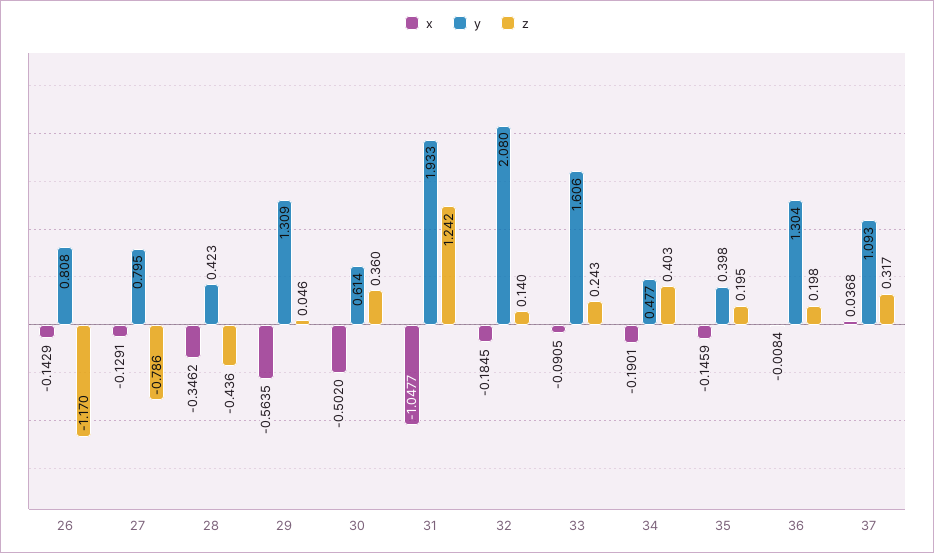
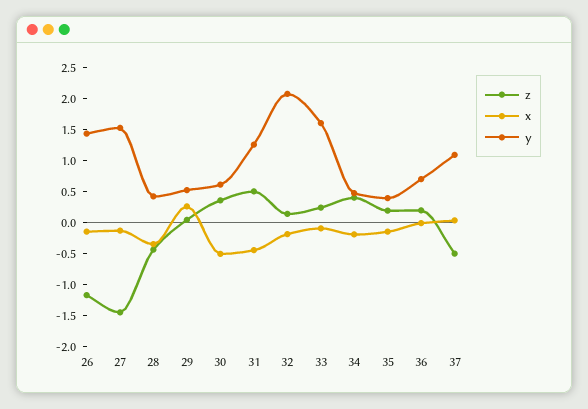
  {
    "x": {
      "26": -0.1429,
      "27": -0.1291,
      "28": -0.3462,
-     "29": -0.5635,
+     "29": 0.25,
      "30": -0.502,
-     "31": -1.0477,
+     "31": -0.5,
      "32": -0.1845,
      "33": -0.0905,
      "34": -0.1901,
      "35": -0.1459,
      "36": -0.0084,
      "37": 0.0368
    },
    "y": {
-     "26": 0.808,
+     "26": 1.5,
-     "27": 0.795,
+     "27": 1.5,
      "28": 0.423,
-     "29": 1.309,
+     "29": 0.5,
      "30": 0.614,
-     "31": 1.933,
+     "31": 1.25,
      "32": 2.08,
      "33": 1.606,
      "34": 0.477,
      "35": 0.398,
-     "36": 1.304,
+     "36": 0.75,
      "37": 1.093
    },
    "z": {
      "26": -1.17,
-     "27": -0.786,
+     "27": -1.5,
      "28": -0.436,
      "29": 0.046,
      "30": 0.36,
-     "31": 1.242,
+     "31": 0.5,
      "32": 0.14,
      "33": 0.243,
      "34": 0.403,
      "35": 0.195,
      "36": 0.198,
-     "37": 0.317
+     "37": -0.5
    }
  }

